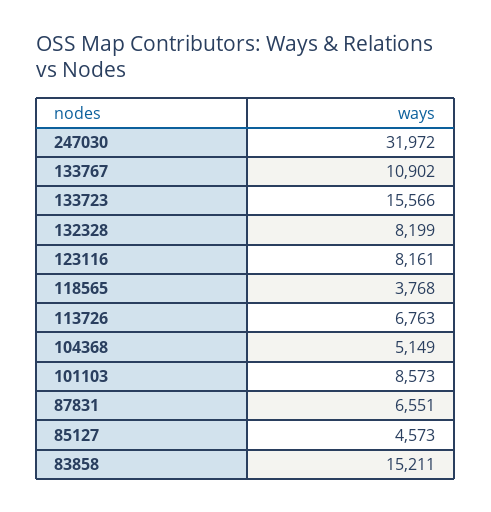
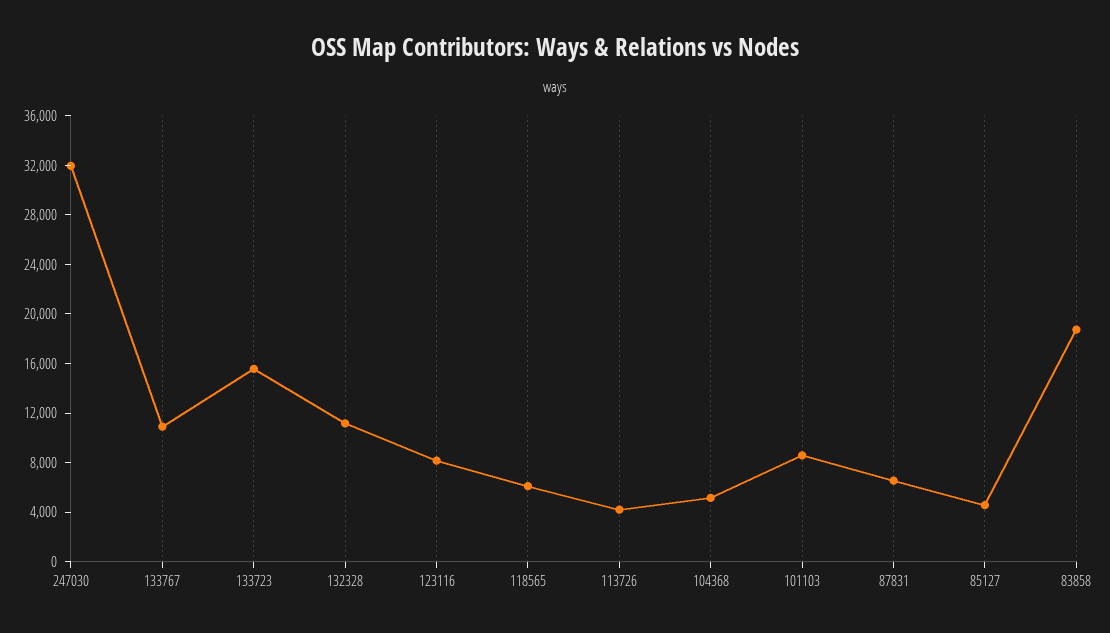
  {
    "247030": 31972,
    "133767": 10902,
    "133723": 15566,
-   "132328": 8199,
+   "132328": 11000,
    "123116": 8161,
-   "118565": 3768,
+   "118565": 6000,
-   "113726": 6763,
+   "113726": 4000,
    "104368": 5149,
    "101103": 8573,
    "87831": 6551,
    "85127": 4573,
-   "83858": 15211
+   "83858": 19000
  }

